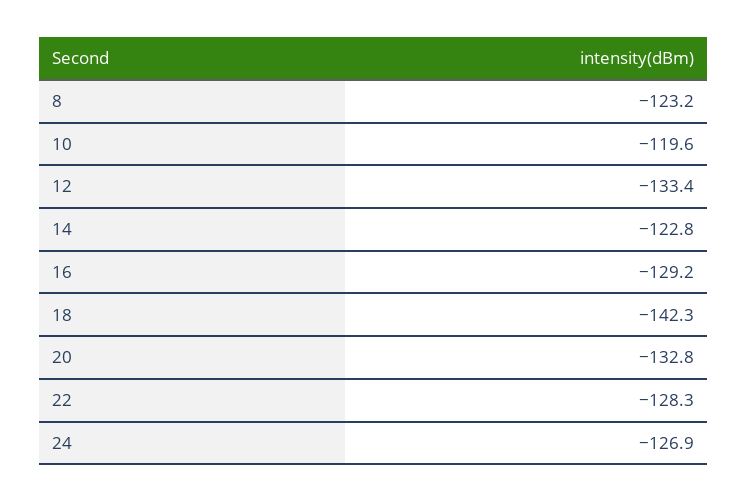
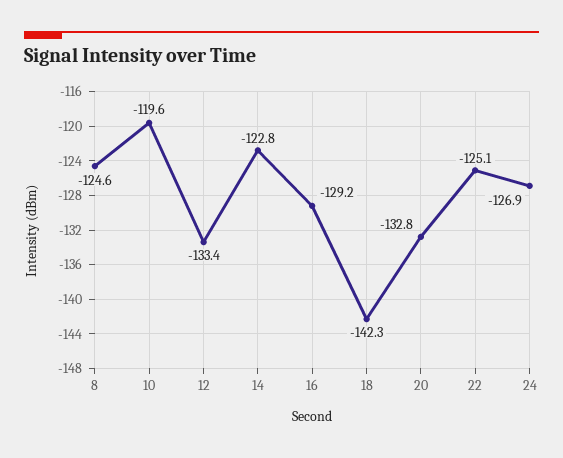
  {
-   "8": -123.2,
+   "8": -124.6,
    "10": -119.6,
    "12": -133.4,
    "14": -122.8,
    "16": -129.2,
    "18": -142.3,
    "20": -132.8,
-   "22": -128.3,
+   "22": -125.1,
    "24": -126.9
  }

